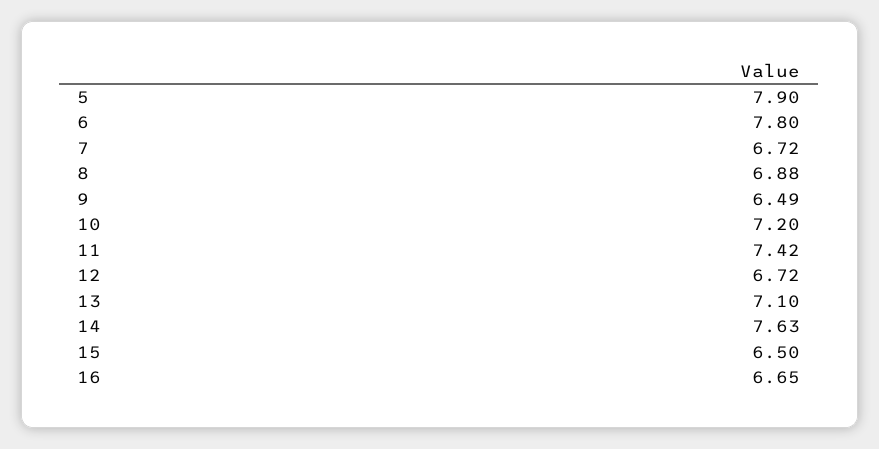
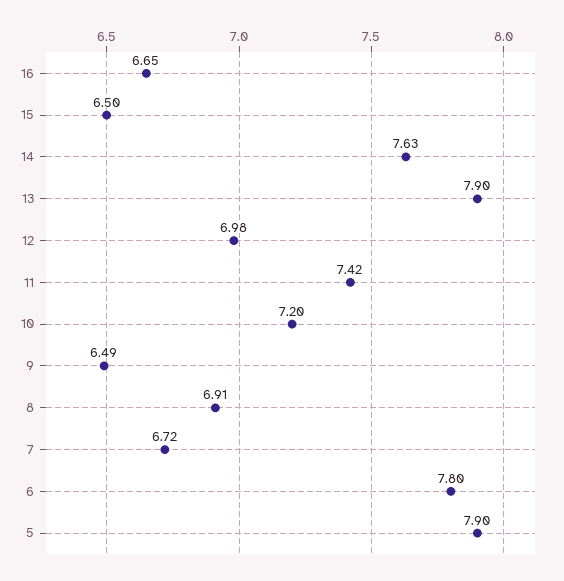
  {
    "5": 7.9,
    "6": 7.8,
    "7": 6.72,
-   "8": 6.88,
+   "8": 6.91,
    "9": 6.49,
    "10": 7.2,
    "11": 7.42,
-   "12": 6.72,
+   "12": 6.98,
-   "13": 7.1,
+   "13": 7.9,
    "14": 7.63,
    "15": 6.5,
    "16": 6.65
  }

